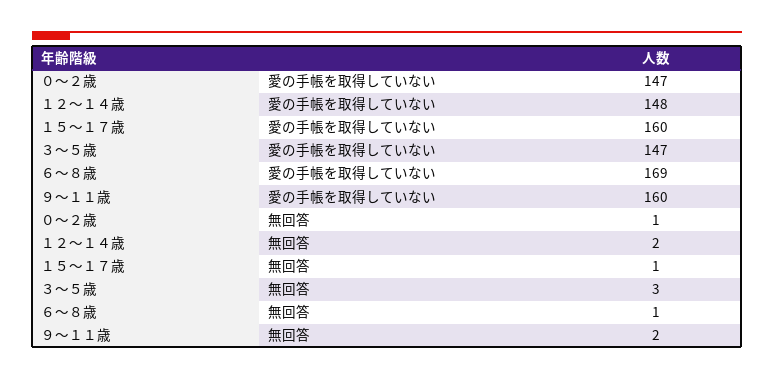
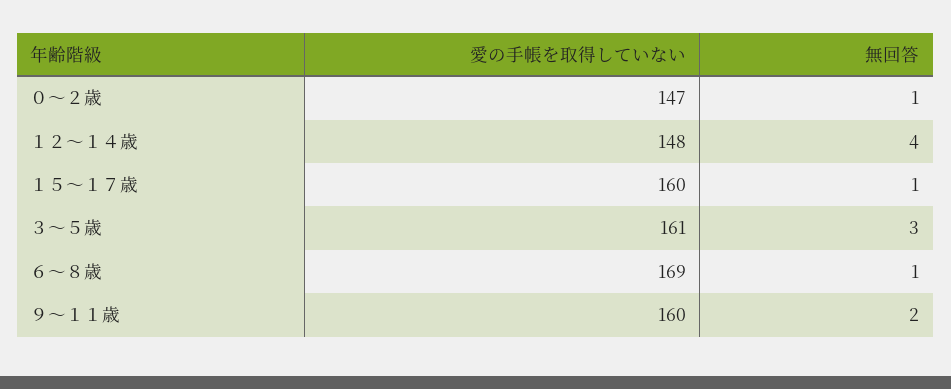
  {
    "０～２歳": {
      "愛の手帳を取得していない": 147,
      "無回答": 1
    },
    "１２～１４歳": {
      "愛の手帳を取得していない": 148,
-     "無回答": 2
+     "無回答": 4
    },
    "１５～１７歳": {
      "愛の手帳を取得していない": 160,
      "無回答": 1
    },
    "３～５歳": {
-     "愛の手帳を取得していない": 147,
+     "愛の手帳を取得していない": 161,
      "無回答": 3
    },
    "６～８歳": {
      "愛の手帳を取得していない": 169,
      "無回答": 1
    },
    "９～１１歳": {
      "愛の手帳を取得していない": 160,
      "無回答": 2
    }
  }

